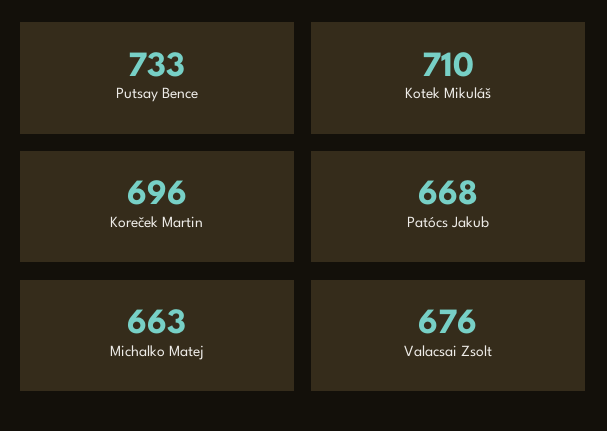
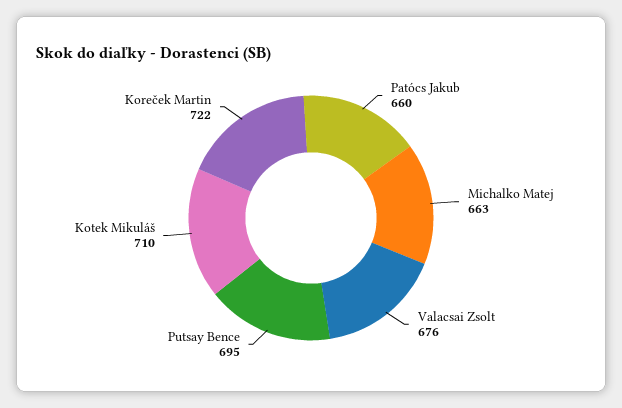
  {
-   "Putsay Bence": 733,
+   "Putsay Bence": 695,
    "Kotek Mikuláš": 710,
-   "Koreček Martin": 696,
+   "Koreček Martin": 722,
-   "Patócs Jakub": 668,
+   "Patócs Jakub": 660,
    "Michalko Matej": 663,
    "Valacsai Zsolt": 676
  }

